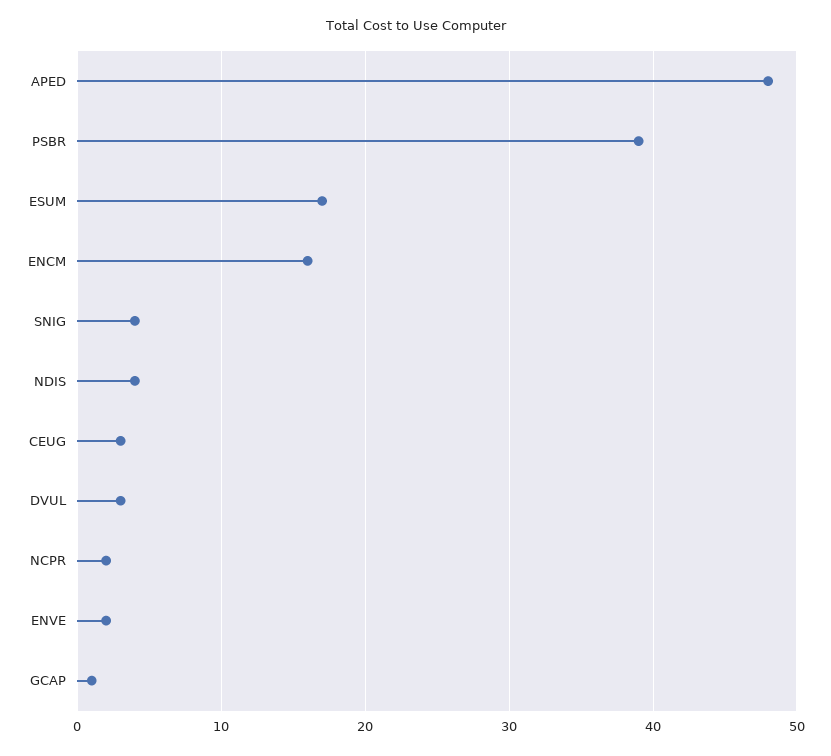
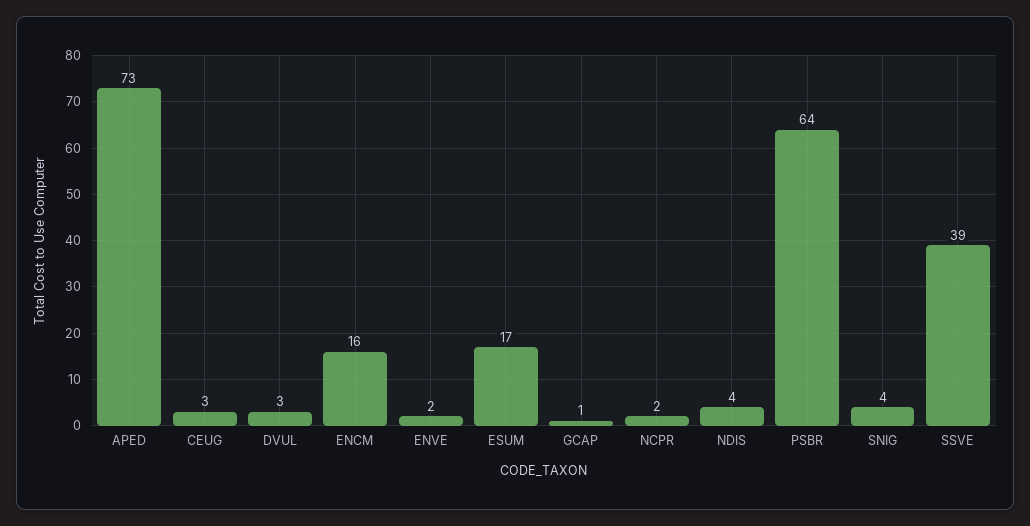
  {
-   "APED": 48,
+   "APED": 73,
-   "PSBR": 39,
+   "PSBR": 64,
    "ESUM": 17,
    "ENCM": 16,
    "SNIG": 4,
    "NDIS": 4,
    "CEUG": 3,
    "DVUL": 3,
    "NCPR": 2,
    "ENVE": 2,
-   "GCAP": 1
+   "GCAP": 1,
+   "SSVE": 39
  }

